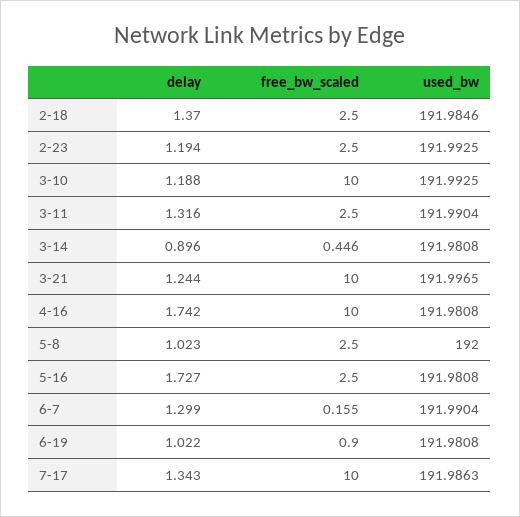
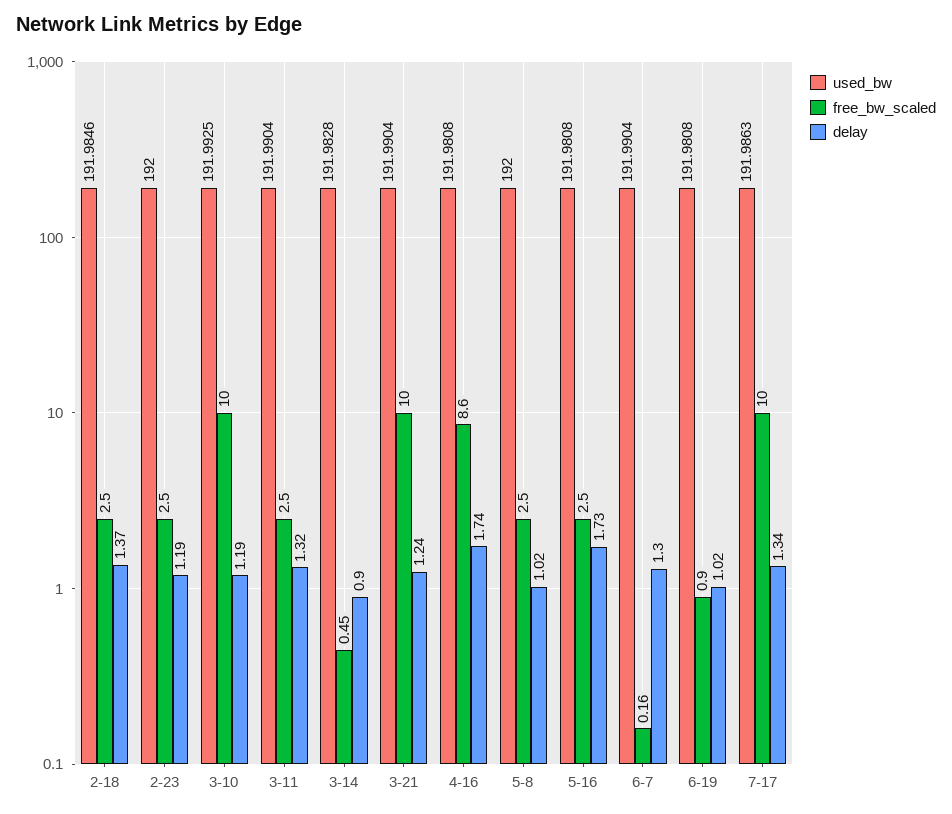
  {
    "delay": {
      "2-18": 1.37,
      "2-23": 1.194,
      "3-10": 1.188,
      "3-11": 1.316,
      "3-14": 0.896,
      "3-21": 1.244,
      "4-16": 1.742,
      "5-8": 1.023,
      "5-16": 1.727,
      "6-7": 1.299,
      "6-19": 1.022,
      "7-17": 1.343
    },
    "free_bw_scaled": {
      "2-18": 2.5,
      "2-23": 2.5,
      "3-10": 10,
      "3-11": 2.5,
      "3-14": 0.446,
      "3-21": 10,
-     "4-16": 10,
+     "4-16": 8.6,
      "5-8": 2.5,
      "5-16": 2.5,
      "6-7": 0.155,
      "6-19": 0.9,
      "7-17": 10
    },
    "used_bw": {
      "2-18": 191.9846,
-     "2-23": 191.9925,
+     "2-23": 192,
      "3-10": 191.9925,
      "3-11": 191.9904,
-     "3-14": 191.9808,
+     "3-14": 191.9828,
-     "3-21": 191.9965,
+     "3-21": 191.9904,
      "4-16": 191.9808,
      "5-8": 192,
      "5-16": 191.9808,
      "6-7": 191.9904,
      "6-19": 191.9808,
      "7-17": 191.9863
    }
  }

